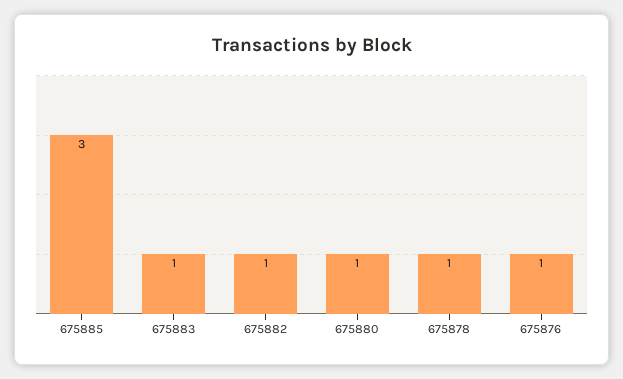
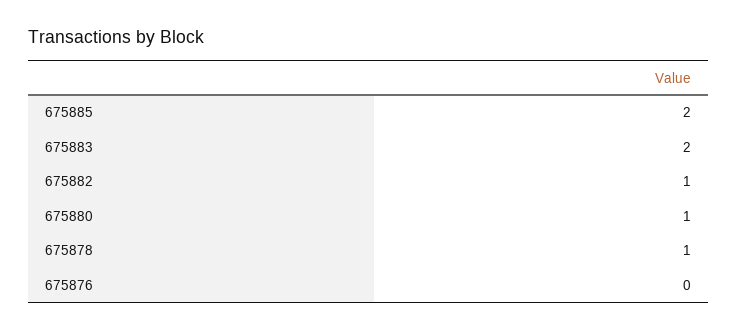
  {
-   "675885": 3,
+   "675885": 2,
-   "675883": 1,
+   "675883": 2,
    "675882": 1,
    "675880": 1,
    "675878": 1,
-   "675876": 1
+   "675876": 0
  }

